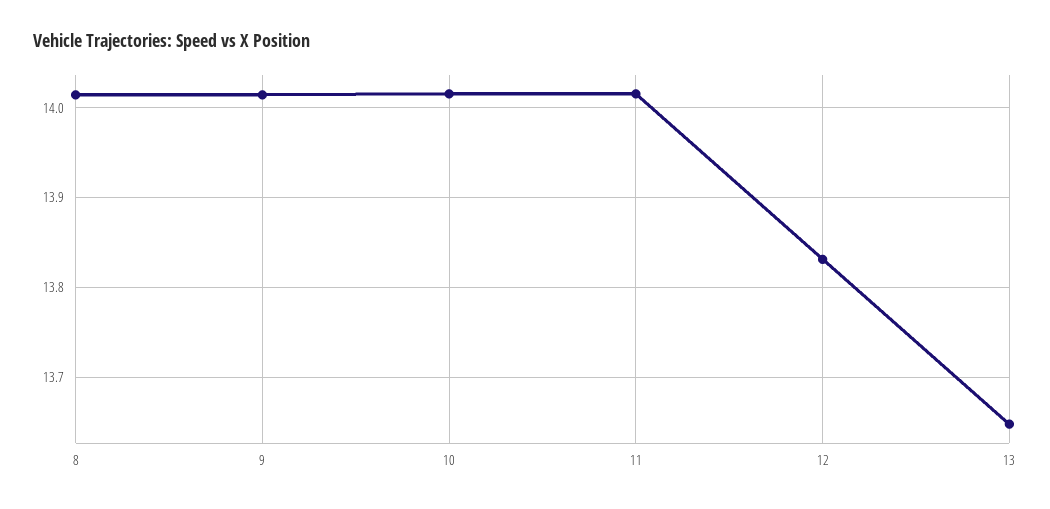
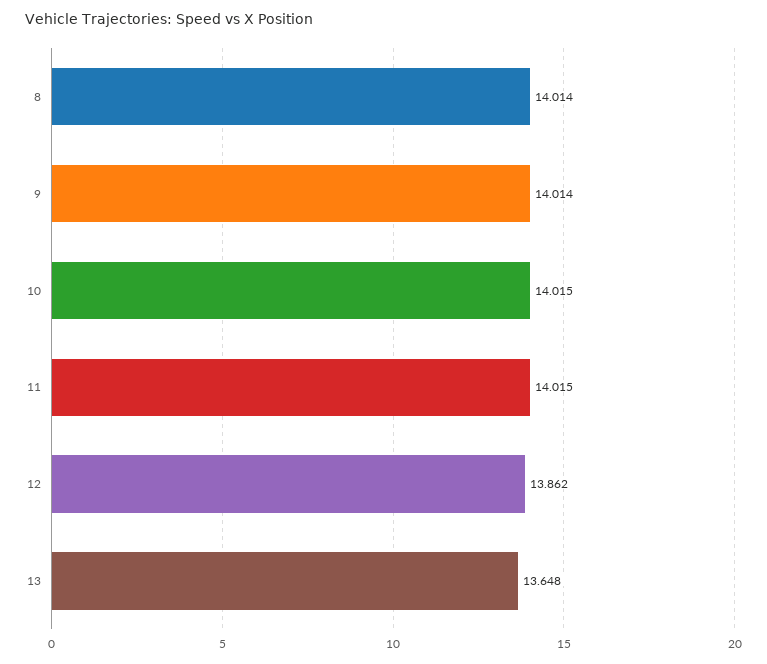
  {
    "8": 14.014,
    "9": 14.014,
    "10": 14.015,
    "11": 14.015,
-   "12": 13.83,
+   "12": 13.862,
    "13": 13.648
  }

